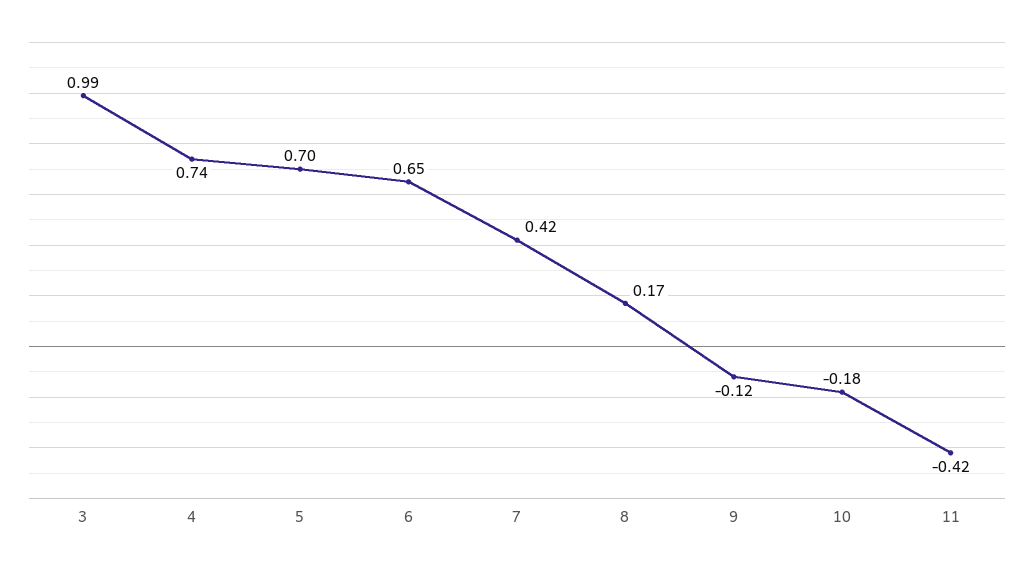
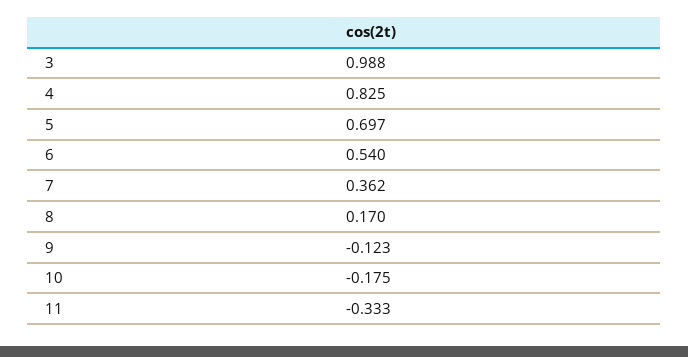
  {
    "3": 0.988,
-   "4": 0.74,
+   "4": 0.825,
    "5": 0.697,
-   "6": 0.65,
+   "6": 0.54,
-   "7": 0.42,
+   "7": 0.362,
    "8": 0.17,
    "9": -0.123,
    "10": -0.175,
-   "11": -0.42
+   "11": -0.333
  }

